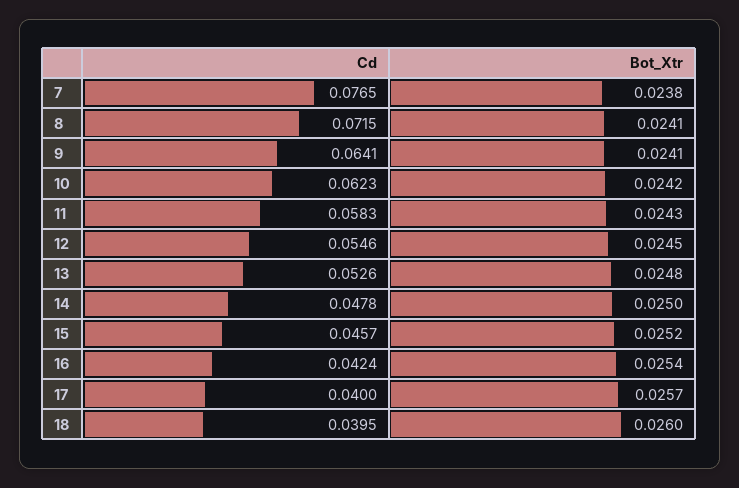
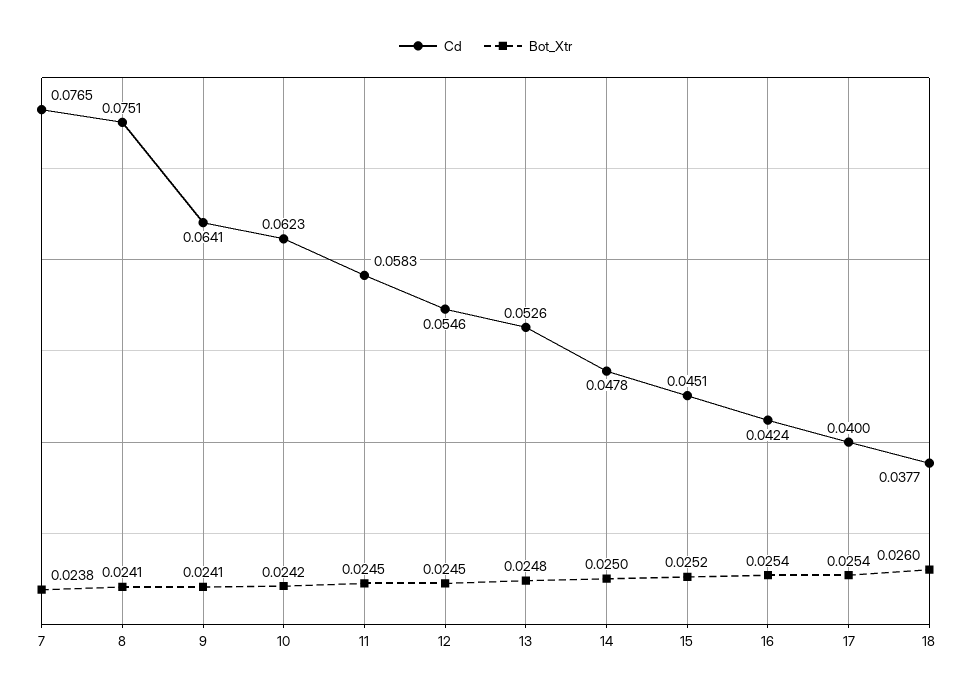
  {
    "Cd": {
      "7": 0.0765,
-     "8": 0.0715,
+     "8": 0.0751,
      "9": 0.0641,
      "10": 0.0623,
      "11": 0.0583,
      "12": 0.0546,
      "13": 0.0526,
      "14": 0.0478,
-     "15": 0.0457,
+     "15": 0.0451,
      "16": 0.0424,
      "17": 0.04,
-     "18": 0.0395
+     "18": 0.0377
    },
    "Bot_Xtr": {
      "7": 0.0238,
      "8": 0.0241,
      "9": 0.0241,
      "10": 0.0242,
-     "11": 0.0243,
+     "11": 0.0245,
      "12": 0.0245,
      "13": 0.0248,
      "14": 0.025,
      "15": 0.0252,
      "16": 0.0254,
-     "17": 0.0257,
+     "17": 0.0254,
      "18": 0.026
    }
  }

